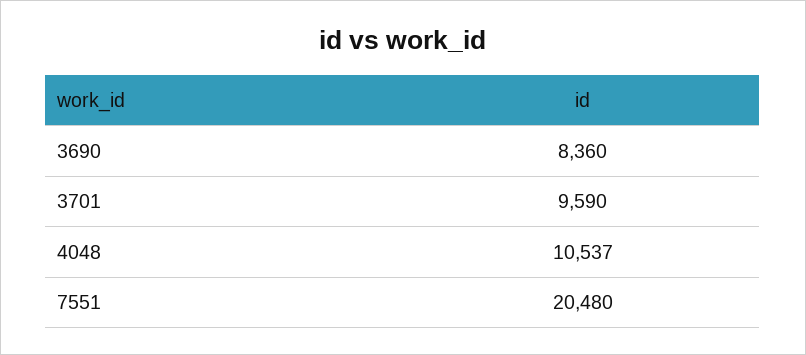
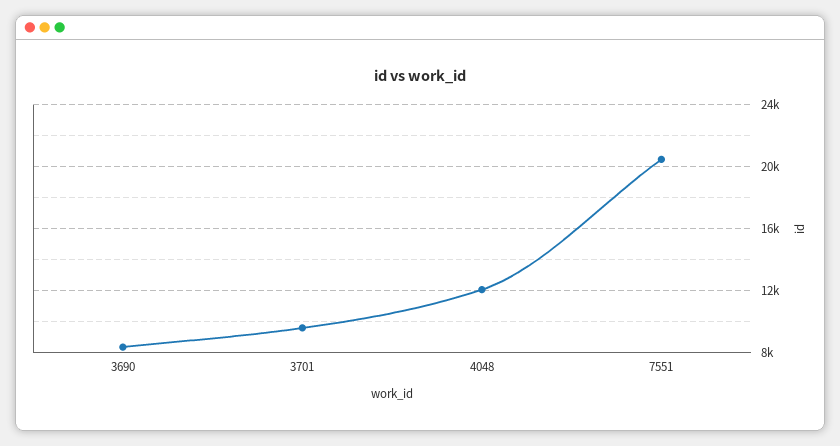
  {
    "3690": 8360,
    "3701": 9590,
-   "4048": 10537,
+   "4048": 12000,
    "7551": 20480
  }

